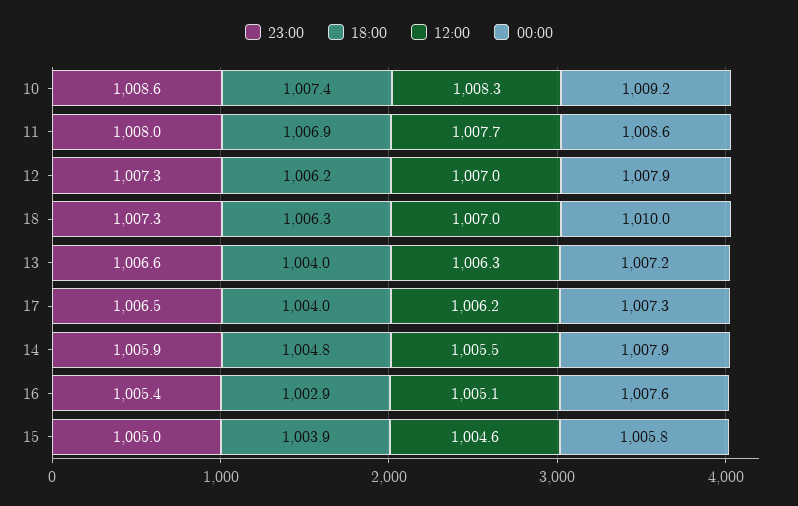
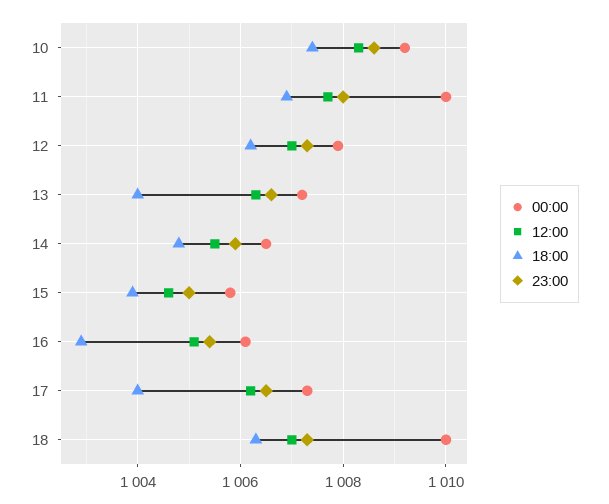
  {
    "23:00": {
      "10": 1008.6,
      "11": 1008,
      "12": 1007.3,
      "18": 1007.3,
      "13": 1006.6,
      "17": 1006.5,
      "14": 1005.9,
      "16": 1005.4,
      "15": 1005
    },
    "18:00": {
      "10": 1007.4,
      "11": 1006.9,
      "12": 1006.2,
      "18": 1006.3,
      "13": 1004,
      "17": 1004,
      "14": 1004.8,
      "16": 1002.9,
      "15": 1003.9
    },
    "12:00": {
      "10": 1008.3,
      "11": 1007.7,
      "12": 1007,
      "18": 1007,
      "13": 1006.3,
      "17": 1006.2,
      "14": 1005.5,
      "16": 1005.1,
      "15": 1004.6
    },
    "00:00": {
      "10": 1009.2,
-     "11": 1008.6,
+     "11": 1010,
      "12": 1007.9,
      "18": 1010,
      "13": 1007.2,
      "17": 1007.3,
-     "14": 1007.9,
+     "14": 1006.5,
-     "16": 1007.6,
+     "16": 1006,
      "15": 1005.8
    }
  }

